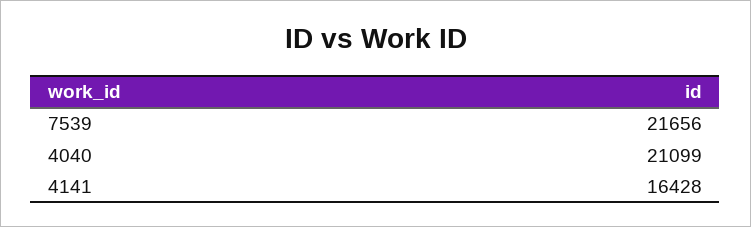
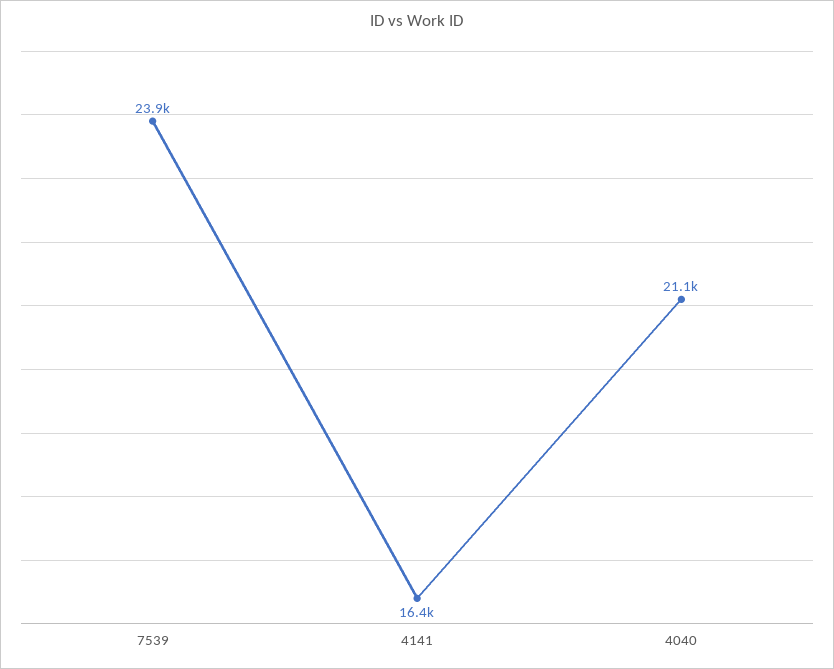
  {
-   "7539": 21656,
+   "7539": 23900,
    "4040": 21099,
    "4141": 16428
  }

